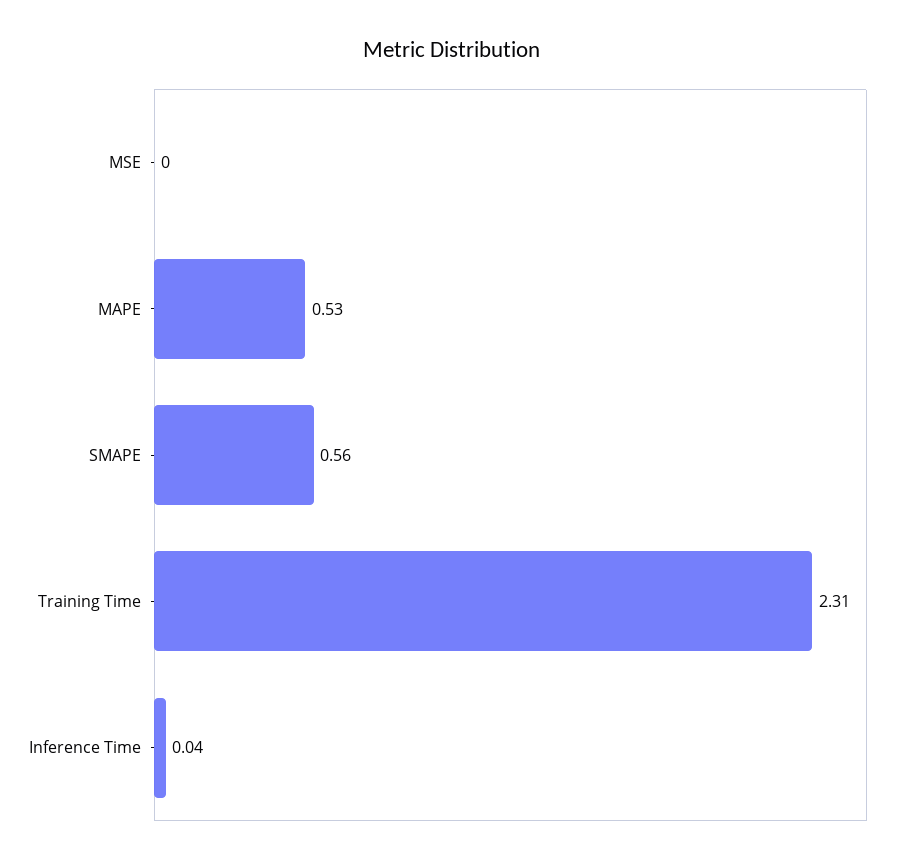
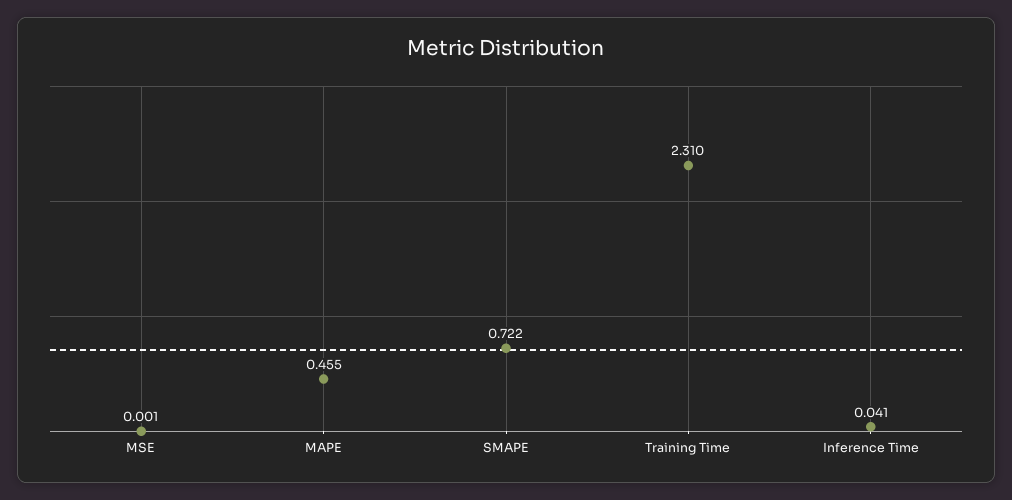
  {
    "MSE": 0.001,
-   "MAPE": 0.53,
+   "MAPE": 0.455,
-   "SMAPE": 0.56,
+   "SMAPE": 0.722,
    "Training Time": 2.31,
    "Inference Time": 0.041
  }

